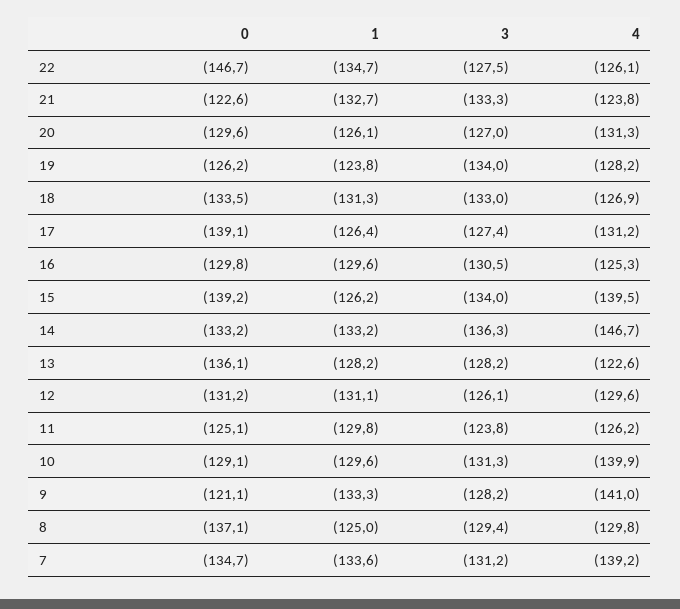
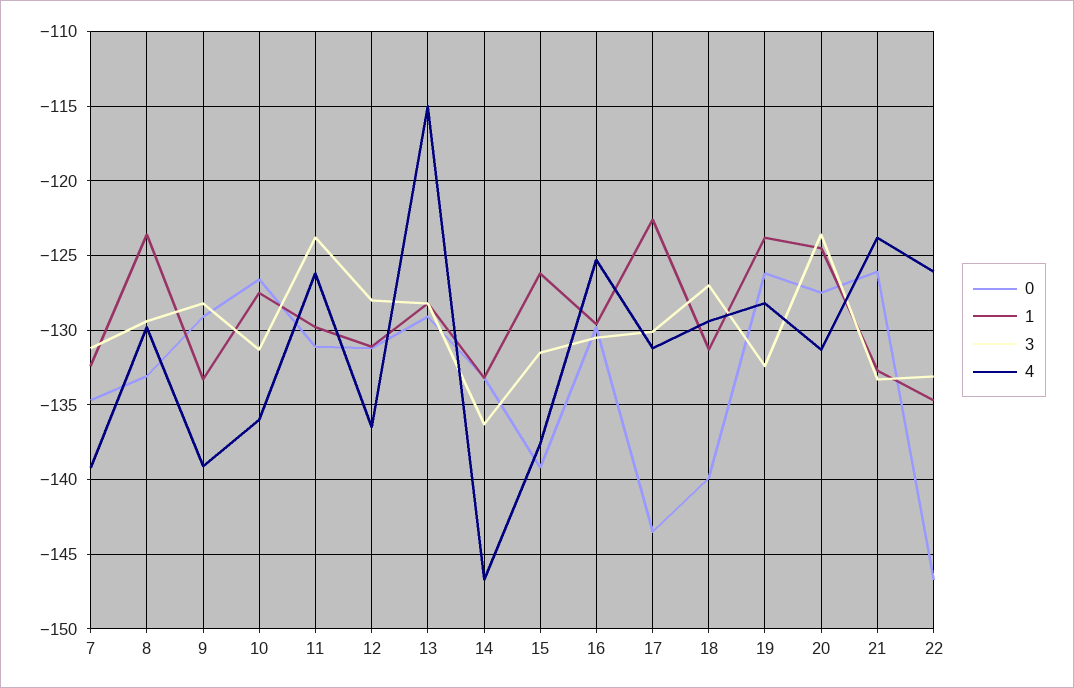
  {
    "0": {
      "22": -146.7,
-     "21": -122.6,
+     "21": -126,
-     "20": -129.6,
+     "20": -127.5,
      "19": -126.2,
-     "18": -133.5,
+     "18": -140,
-     "17": -139.1,
+     "17": -143.5,
      "16": -129.8,
      "15": -139.2,
      "14": -133.2,
-     "13": -136.1,
+     "13": -129,
      "12": -131.2,
-     "11": -125.1,
+     "11": -131,
-     "10": -129.1,
+     "10": -126.5,
-     "9": -121.1,
+     "9": -129,
-     "8": -137.1,
+     "8": -133,
      "7": -134.7
    },
    "1": {
      "22": -134.7,
      "21": -132.7,
-     "20": -126.1,
+     "20": -124.5,
      "19": -123.8,
      "18": -131.3,
-     "17": -126.4,
+     "17": -122.5,
      "16": -129.6,
      "15": -126.2,
      "14": -133.2,
      "13": -128.2,
      "12": -131.1,
      "11": -129.8,
-     "10": -129.6,
+     "10": -127.5,
      "9": -133.3,
-     "8": -125,
+     "8": -123.5,
-     "7": -133.6
+     "7": -132.5
    },
    "3": {
-     "22": -127.5,
+     "22": -133,
      "21": -133.3,
-     "20": -127,
+     "20": -123.5,
-     "19": -134,
+     "19": -132.5,
-     "18": -133,
+     "18": -127,
-     "17": -127.4,
+     "17": -130,
      "16": -130.5,
-     "15": -134,
+     "15": -131.5,
      "14": -136.3,
      "13": -128.2,
-     "12": -126.1,
+     "12": -128,
      "11": -123.8,
      "10": -131.3,
      "9": -128.2,
      "8": -129.4,
      "7": -131.2
    },
    "4": {
      "22": -126.1,
      "21": -123.8,
      "20": -131.3,
      "19": -128.2,
-     "18": -126.9,
+     "18": -129.5,
      "17": -131.2,
      "16": -125.3,
-     "15": -139.5,
+     "15": -137.5,
      "14": -146.7,
-     "13": -122.6,
+     "13": -115,
-     "12": -129.6,
+     "12": -136.5,
      "11": -126.2,
-     "10": -139.9,
+     "10": -136,
-     "9": -141,
+     "9": -139,
      "8": -129.8,
      "7": -139.2
    }
  }

